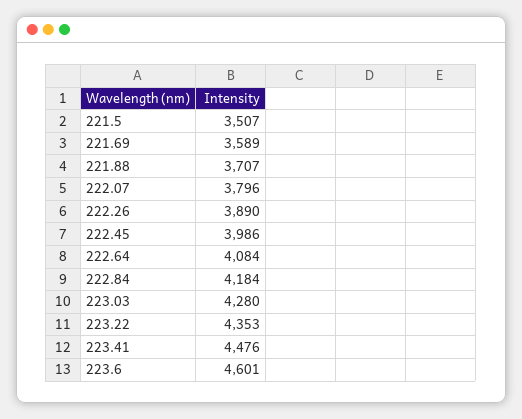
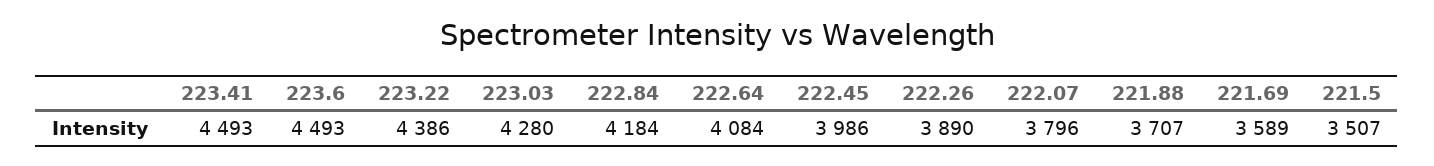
  {
    "221.5": 3507,
    "221.69": 3589,
    "221.88": 3707,
    "222.07": 3796,
    "222.26": 3890,
    "222.45": 3986,
    "222.64": 4084,
    "222.84": 4184,
    "223.03": 4280,
-   "223.22": 4353,
+   "223.22": 4386,
-   "223.41": 4476,
+   "223.41": 4493,
-   "223.6": 4601
+   "223.6": 4493
  }

